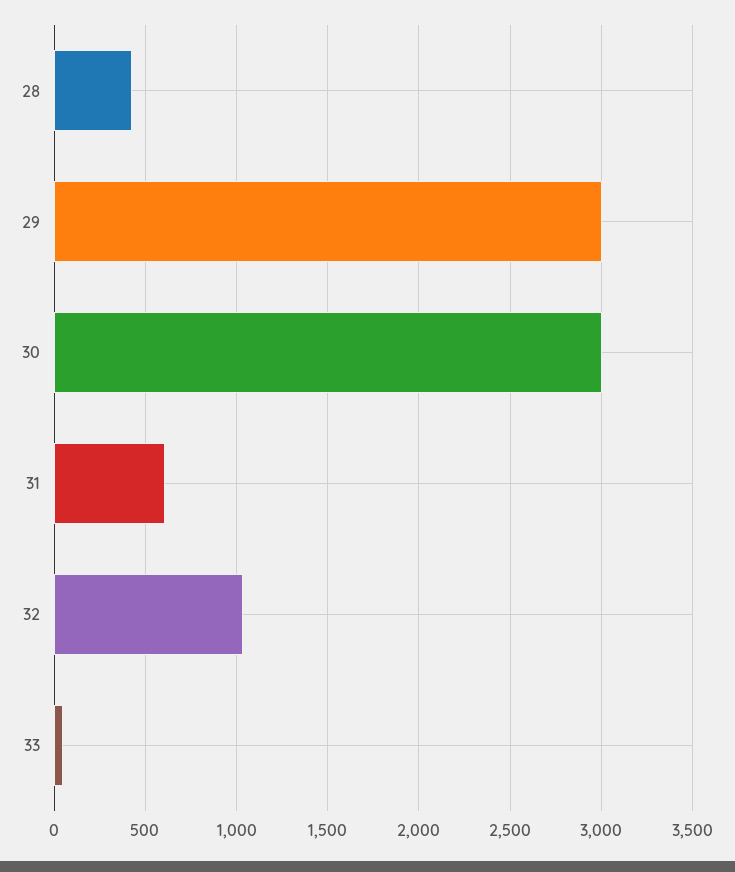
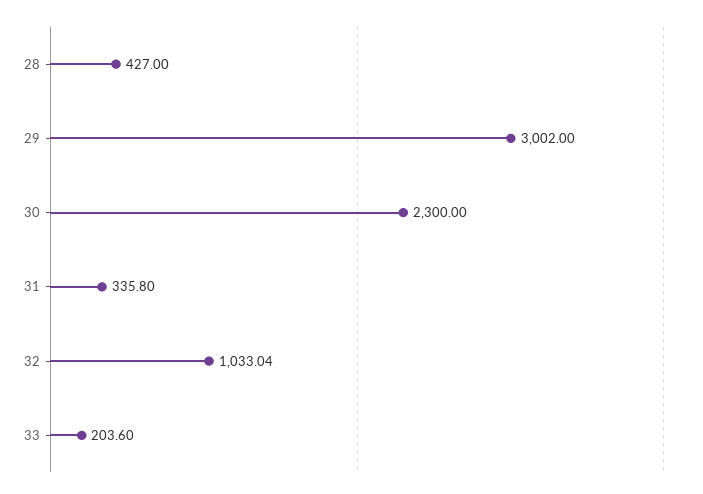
  {
    "28": 427,
    "29": 3002,
-   "30": 3000,
+   "30": 2300,
-   "31": 600,
+   "31": 335.8,
    "32": 1033.04,
-   "33": 50
+   "33": 203.6
  }

